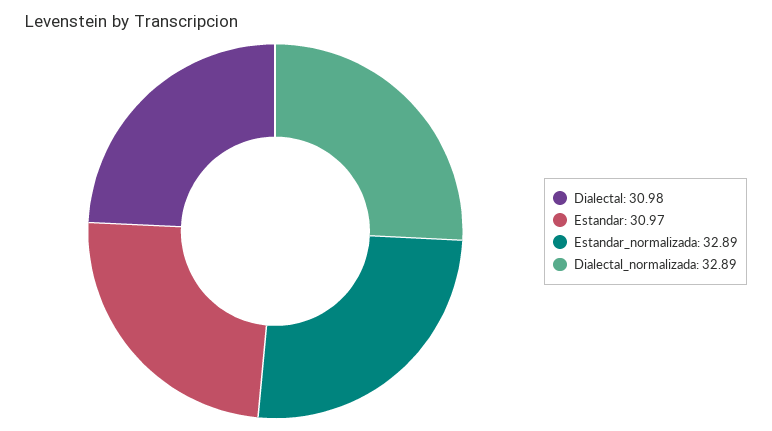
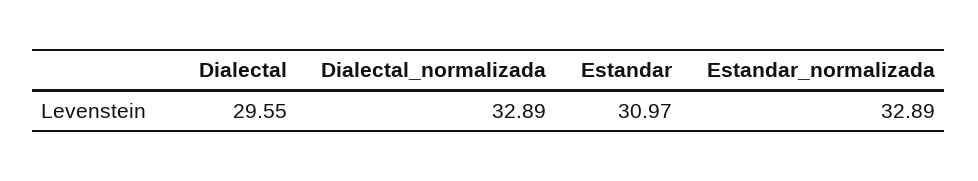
  {
-   "Dialectal": 30.98,
+   "Dialectal": 29.55,
    "Estandar": 30.97,
    "Estandar_normalizada": 32.89,
    "Dialectal_normalizada": 32.89
  }

